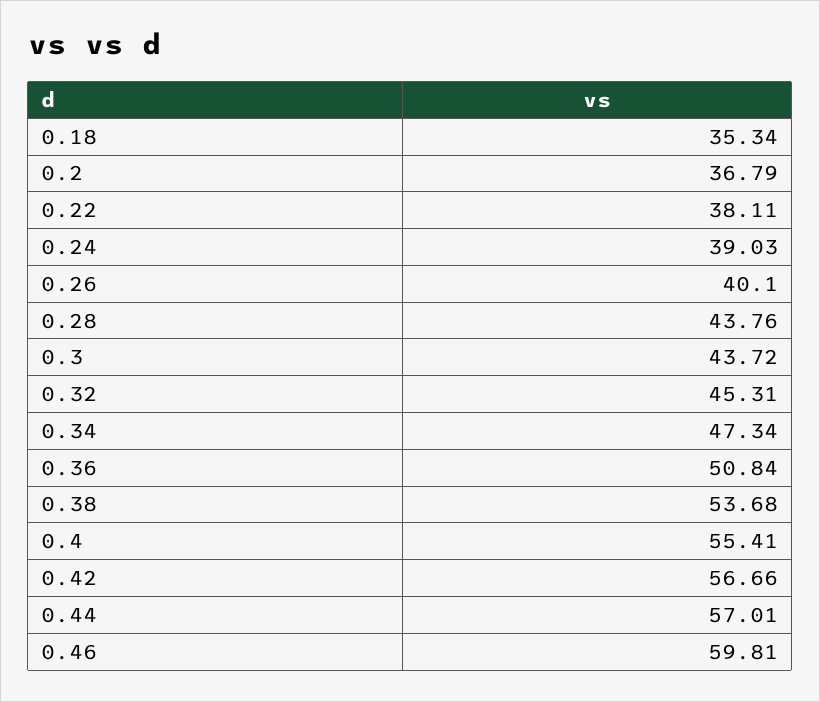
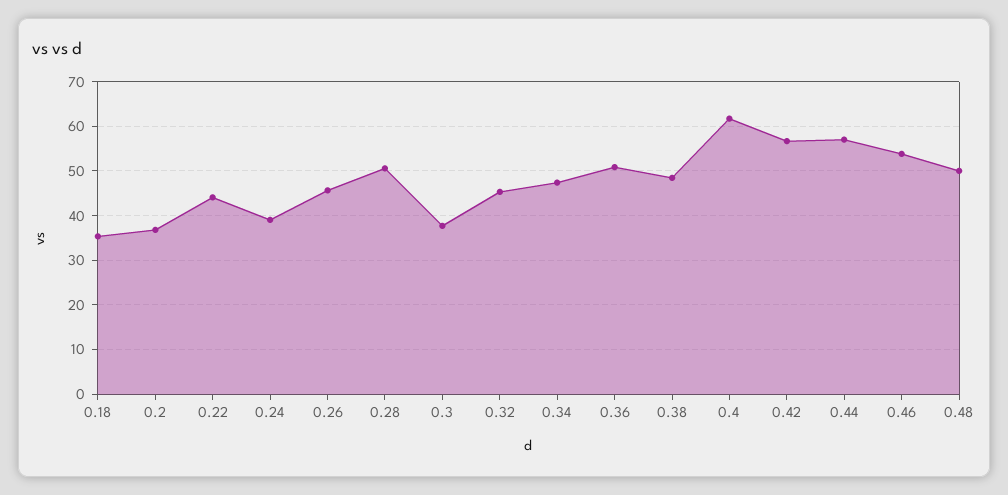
  {
    "0.18": 35.34,
    "0.2": 36.79,
-   "0.22": 38.11,
+   "0.22": 44,
    "0.24": 39.03,
-   "0.26": 40.1,
+   "0.26": 46,
-   "0.28": 43.76,
+   "0.28": 50,
-   "0.3": 43.72,
+   "0.3": 38,
    "0.32": 45.31,
    "0.34": 47.34,
    "0.36": 50.84,
-   "0.38": 53.68,
+   "0.38": 48,
-   "0.4": 55.41,
+   "0.4": 62,
    "0.42": 56.66,
    "0.44": 57.01,
-   "0.46": 59.81
+   "0.46": 54,
+   "0.48": 50
  }

